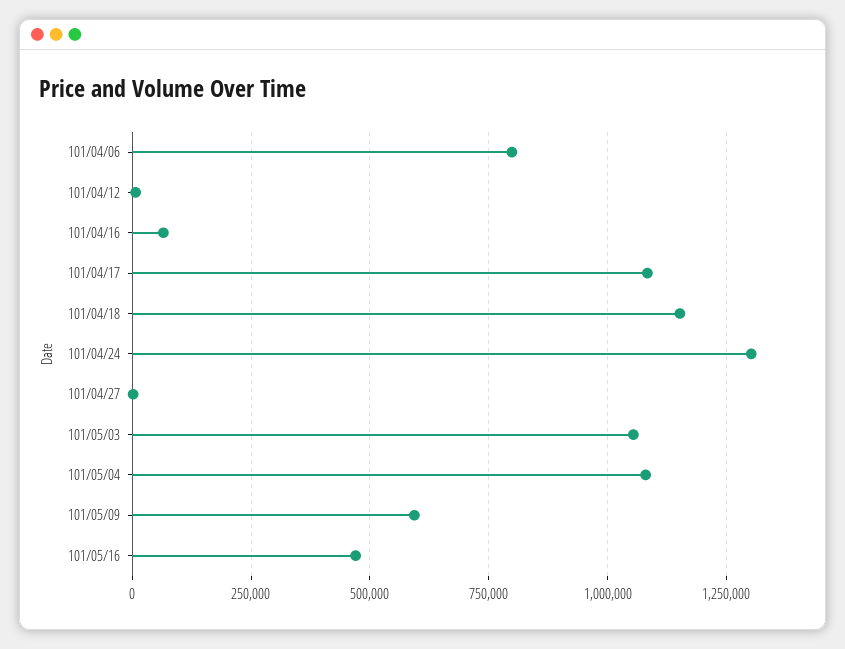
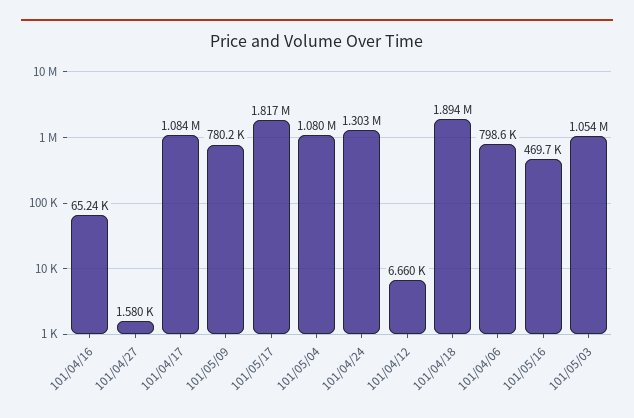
  {
    "101/04/06": 798600,
    "101/04/12": 6660,
    "101/04/16": 65240,
    "101/04/17": 1084000,
-   "101/04/18": 1150000,
+   "101/04/18": 1894000,
    "101/04/24": 1303000,
    "101/04/27": 1580,
    "101/05/03": 1054000,
    "101/05/04": 1080000,
-   "101/05/09": 600000,
+   "101/05/09": 780200,
-   "101/05/16": 469700
+   "101/05/16": 469700,
+   "101/05/17": 1817000
  }

